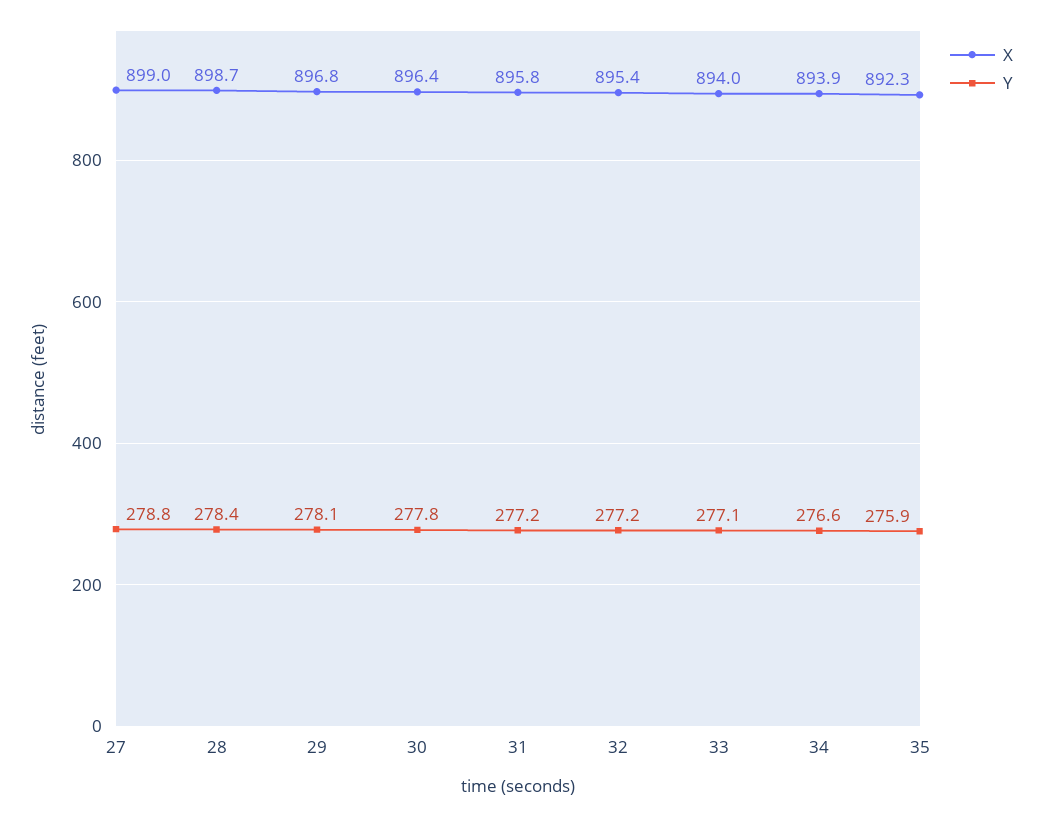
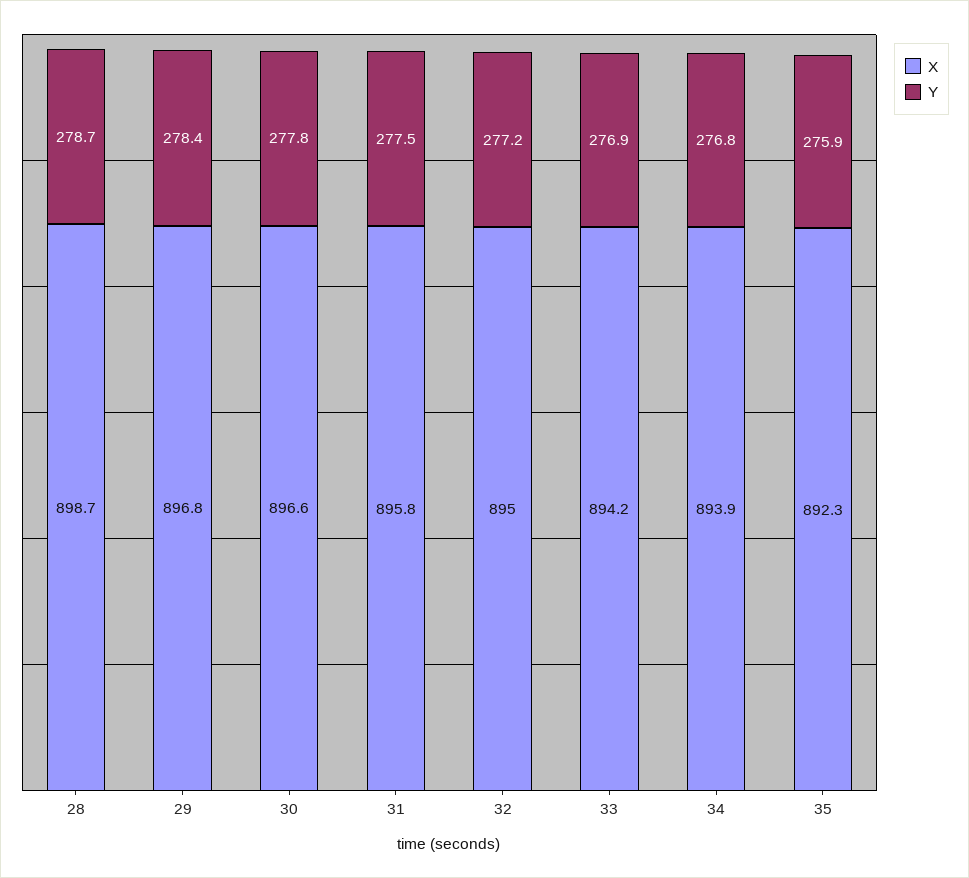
  {
    "X": {
-     "27": 899,
      "28": 898.7,
      "29": 896.8,
-     "30": 896.4,
+     "30": 896.6,
      "31": 895.8,
-     "32": 895.4,
+     "32": 895,
-     "33": 894,
+     "33": 894.2,
      "34": 893.9,
      "35": 892.3
    },
    "Y": {
-     "27": 278.8,
-     "28": 278.4,
+     "28": 278.7,
-     "29": 278.1,
+     "29": 278.4,
      "30": 277.8,
-     "31": 277.2,
+     "31": 277.5,
      "32": 277.2,
-     "33": 277.1,
+     "33": 276.9,
-     "34": 276.6,
+     "34": 276.8,
      "35": 275.9
    }
  }

